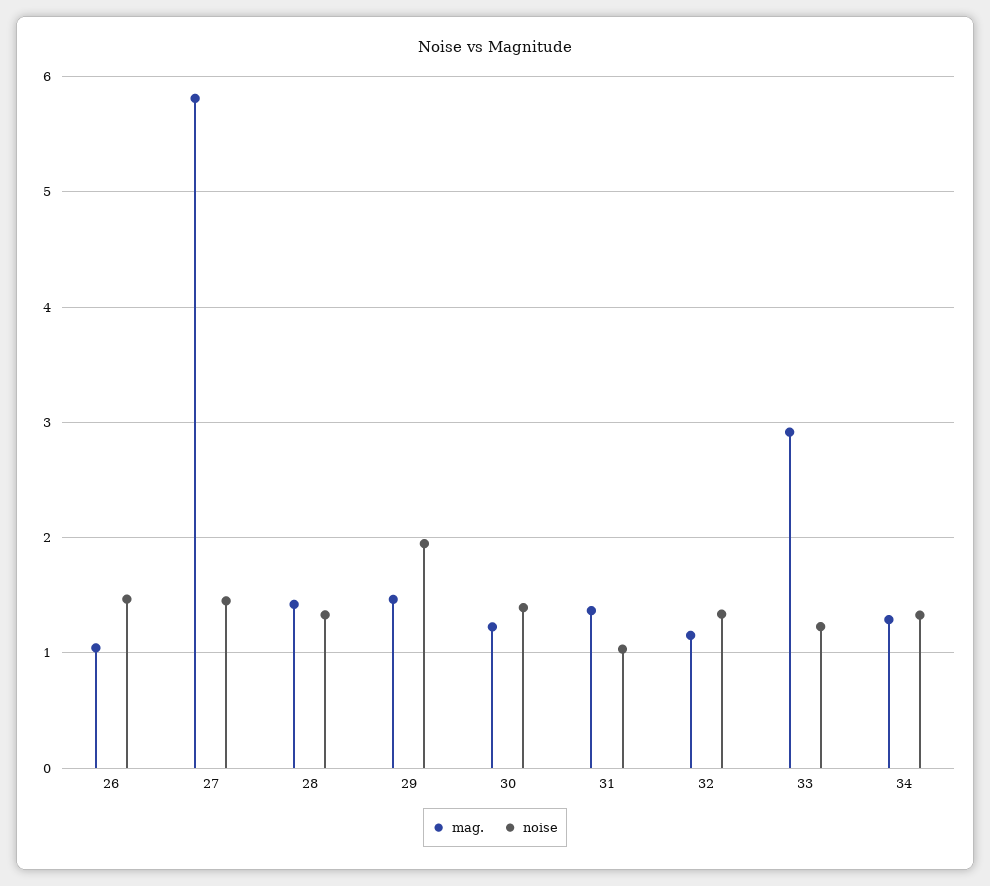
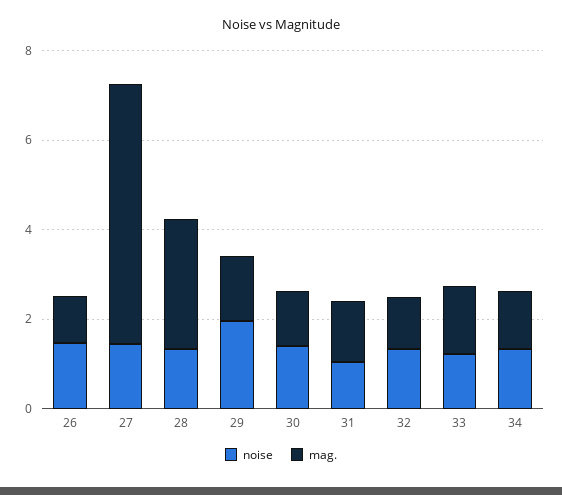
  {
    "mag.": {
      "26": 1,
      "27": 5.8,
-     "28": 1.4,
+     "28": 3,
      "29": 1.5,
      "30": 1.2,
      "31": 1.4,
      "32": 1.2,
-     "33": 2.9,
+     "33": 1.5,
      "34": 1.3
    },
    "noise": {
      "26": 1.5,
      "27": 1.5,
      "28": 1.3,
      "29": 1.9,
      "30": 1.4,
      "31": 1,
      "32": 1.3,
      "33": 1.2,
      "34": 1.3
    }
  }

